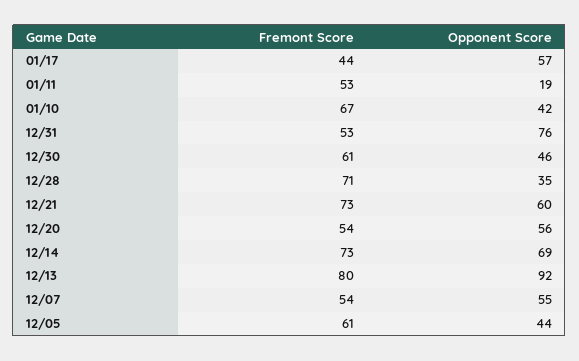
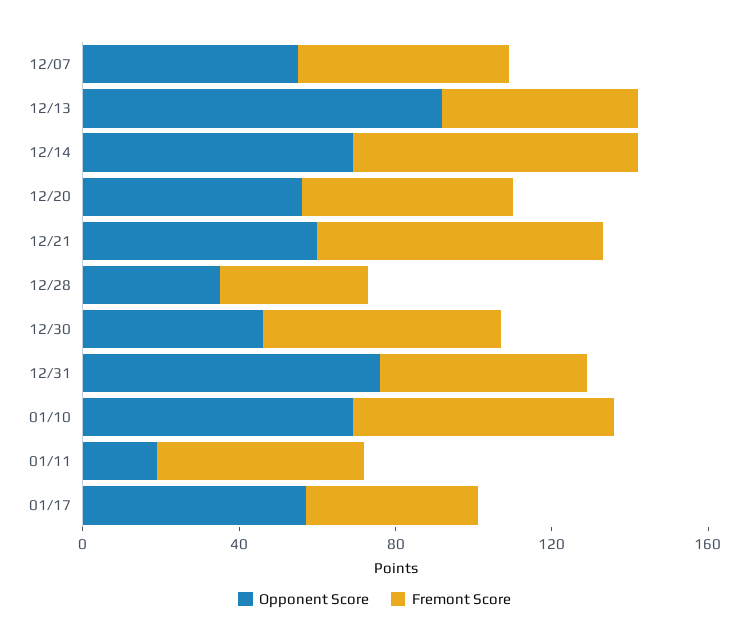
  {
    "Fremont Score": {
      "01/17": 44,
      "01/11": 53,
      "01/10": 67,
      "12/31": 53,
      "12/30": 61,
-     "12/28": 71,
+     "12/28": 40,
      "12/21": 73,
      "12/20": 54,
      "12/14": 73,
-     "12/13": 80,
+     "12/13": 50,
-     "12/07": 54,
+     "12/07": 54
-     "12/05": 61
    },
    "Opponent Score": {
      "01/17": 57,
      "01/11": 19,
-     "01/10": 42,
+     "01/10": 70,
      "12/31": 76,
      "12/30": 46,
      "12/28": 35,
      "12/21": 60,
      "12/20": 56,
      "12/14": 69,
      "12/13": 92,
-     "12/07": 55,
+     "12/07": 55
-     "12/05": 44
    }
  }

